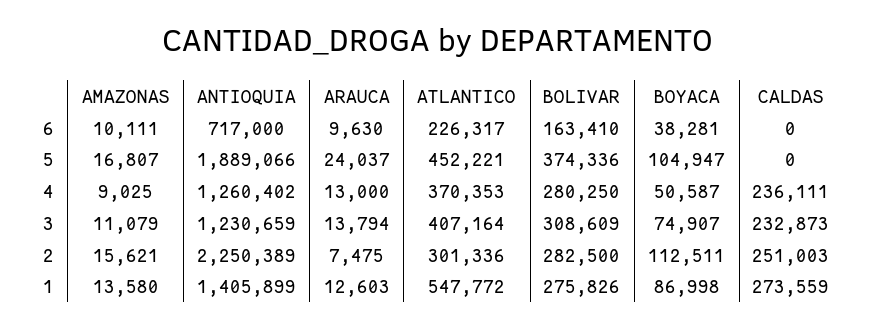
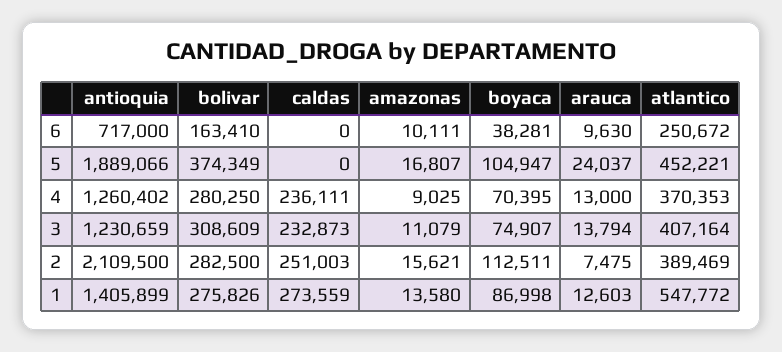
  {
    "AMAZONAS": {
      "6": 10111,
      "5": 16807,
      "4": 9025,
      "3": 11079,
      "2": 15621,
      "1": 13580
    },
    "ANTIOQUIA": {
      "6": 717000,
      "5": 1889066,
      "4": 1260402,
      "3": 1230659,
-     "2": 2250389,
+     "2": 2109500,
      "1": 1405899
    },
    "ARAUCA": {
      "6": 9630,
      "5": 24037,
      "4": 13000,
      "3": 13794,
      "2": 7475,
      "1": 12603
    },
    "ATLANTICO": {
-     "6": 226317,
+     "6": 250672,
      "5": 452221,
      "4": 370353,
      "3": 407164,
-     "2": 301336,
+     "2": 389469,
      "1": 547772
    },
    "BOLIVAR": {
      "6": 163410,
-     "5": 374336,
+     "5": 374349,
      "4": 280250,
      "3": 308609,
      "2": 282500,
      "1": 275826
    },
    "BOYACA": {
      "6": 38281,
      "5": 104947,
-     "4": 50587,
+     "4": 70395,
      "3": 74907,
      "2": 112511,
      "1": 86998
    },
    "CALDAS": {
      "6": 0,
      "5": 0,
      "4": 236111,
      "3": 232873,
      "2": 251003,
      "1": 273559
    }
  }

